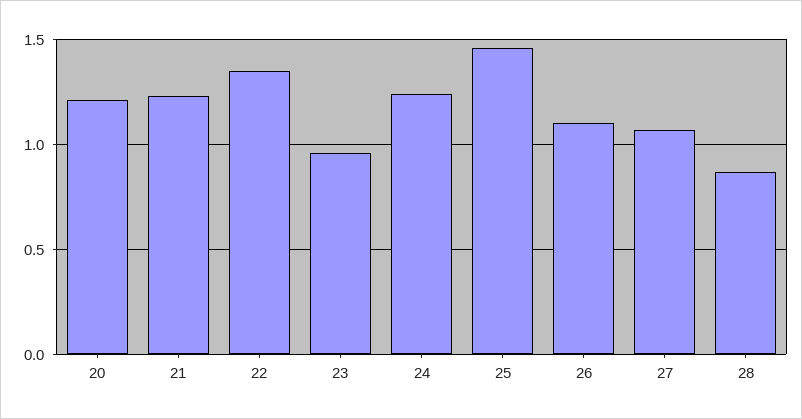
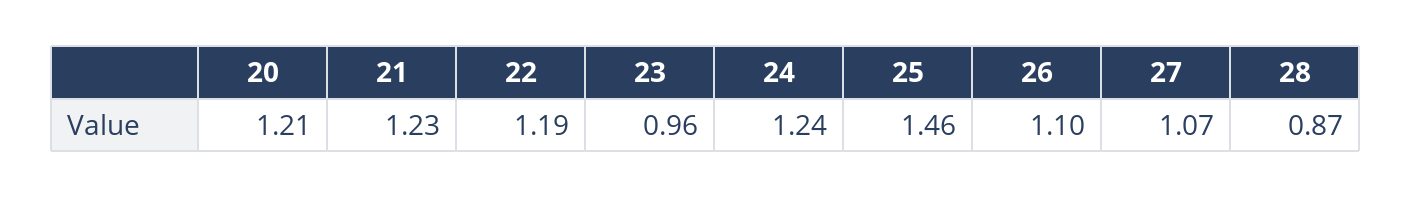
  {
    "20": 1.21,
    "21": 1.23,
-   "22": 1.35,
+   "22": 1.19,
    "23": 0.96,
    "24": 1.24,
    "25": 1.46,
    "26": 1.1,
    "27": 1.07,
    "28": 0.87
  }

